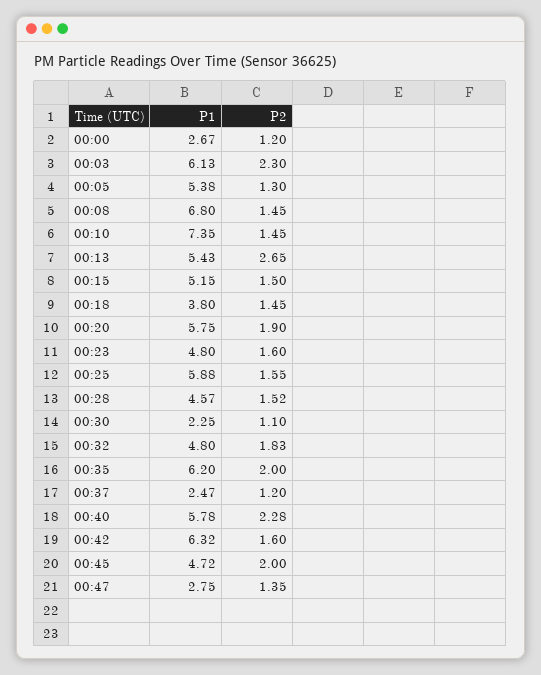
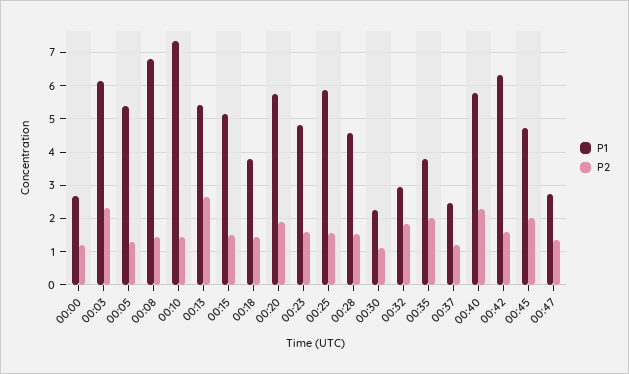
  {
    "P1": {
      "00:00": 2.67,
      "00:03": 6.13,
      "00:05": 5.38,
      "00:08": 6.8,
      "00:10": 7.35,
      "00:13": 5.43,
      "00:15": 5.15,
      "00:18": 3.8,
      "00:20": 5.75,
      "00:23": 4.8,
      "00:25": 5.88,
      "00:28": 4.57,
      "00:30": 2.25,
-     "00:32": 4.8,
+     "00:32": 3,
-     "00:35": 6.2,
+     "00:35": 3.8,
      "00:37": 2.47,
      "00:40": 5.78,
      "00:42": 6.32,
      "00:45": 4.72,
      "00:47": 2.75
    },
    "P2": {
      "00:00": 1.2,
      "00:03": 2.3,
      "00:05": 1.3,
      "00:08": 1.45,
      "00:10": 1.45,
      "00:13": 2.65,
      "00:15": 1.5,
      "00:18": 1.45,
      "00:20": 1.9,
      "00:23": 1.6,
      "00:25": 1.55,
      "00:28": 1.52,
      "00:30": 1.1,
      "00:32": 1.83,
      "00:35": 2,
      "00:37": 1.2,
      "00:40": 2.28,
      "00:42": 1.6,
      "00:45": 2,
      "00:47": 1.35
    }
  }

